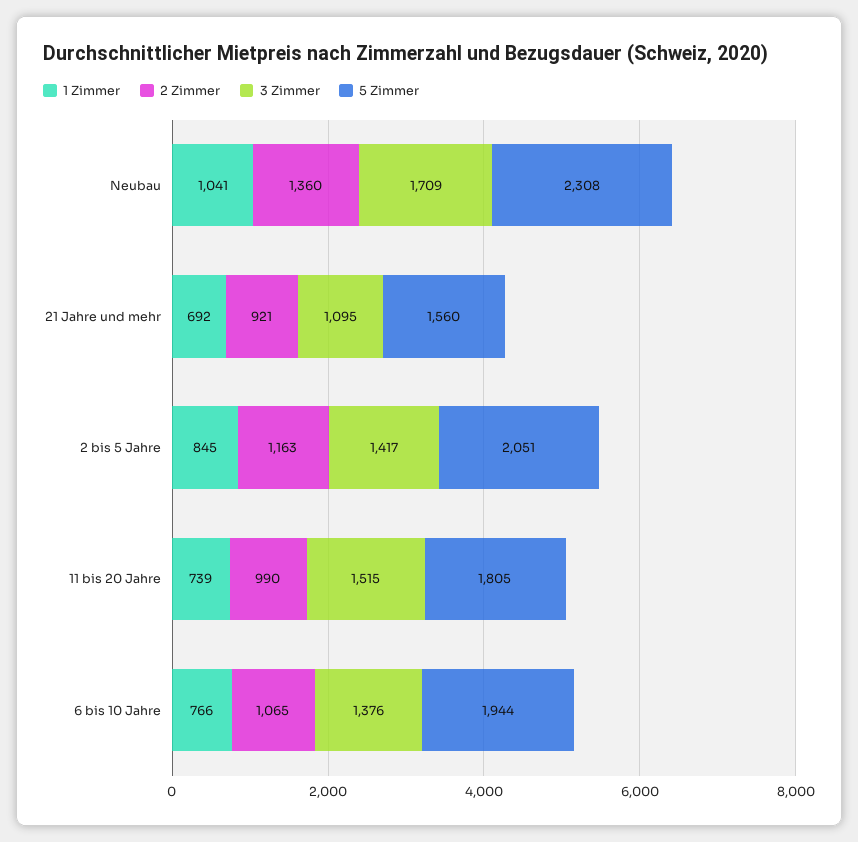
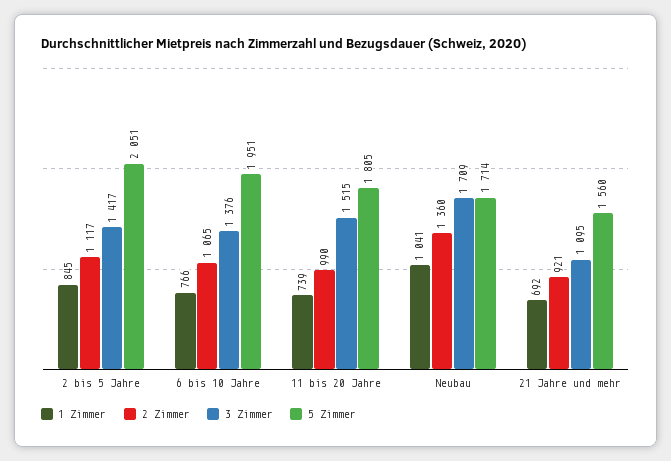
  {
    "1 Zimmer": {
      "Neubau": 1041,
      "21 Jahre und mehr": 692,
      "2 bis 5 Jahre": 845,
      "11 bis 20 Jahre": 739,
      "6 bis 10 Jahre": 766
    },
    "2 Zimmer": {
      "Neubau": 1360,
      "21 Jahre und mehr": 921,
-     "2 bis 5 Jahre": 1163,
+     "2 bis 5 Jahre": 1117,
      "11 bis 20 Jahre": 990,
      "6 bis 10 Jahre": 1065
    },
    "3 Zimmer": {
      "Neubau": 1709,
      "21 Jahre und mehr": 1095,
      "2 bis 5 Jahre": 1417,
      "11 bis 20 Jahre": 1515,
      "6 bis 10 Jahre": 1376
    },
    "5 Zimmer": {
-     "Neubau": 2308,
+     "Neubau": 1714,
      "21 Jahre und mehr": 1560,
      "2 bis 5 Jahre": 2051,
      "11 bis 20 Jahre": 1805,
-     "6 bis 10 Jahre": 1944
+     "6 bis 10 Jahre": 1951
    }
  }

